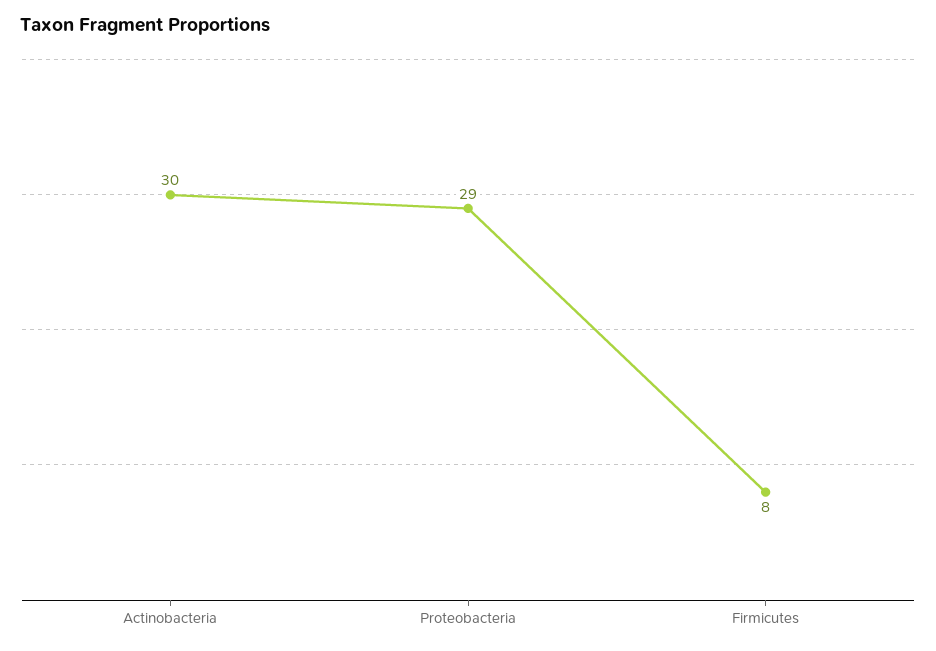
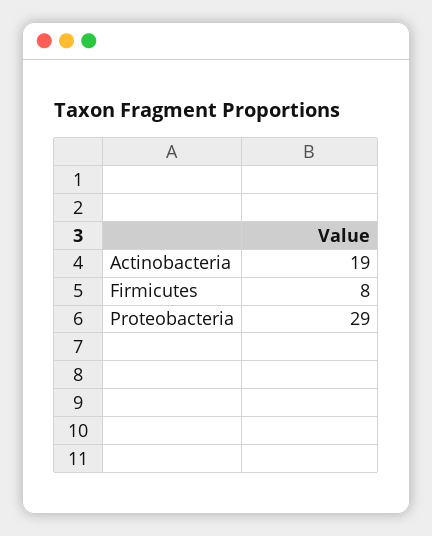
  {
-   "Actinobacteria": 30,
+   "Actinobacteria": 19,
    "Proteobacteria": 29,
    "Firmicutes": 8
  }

